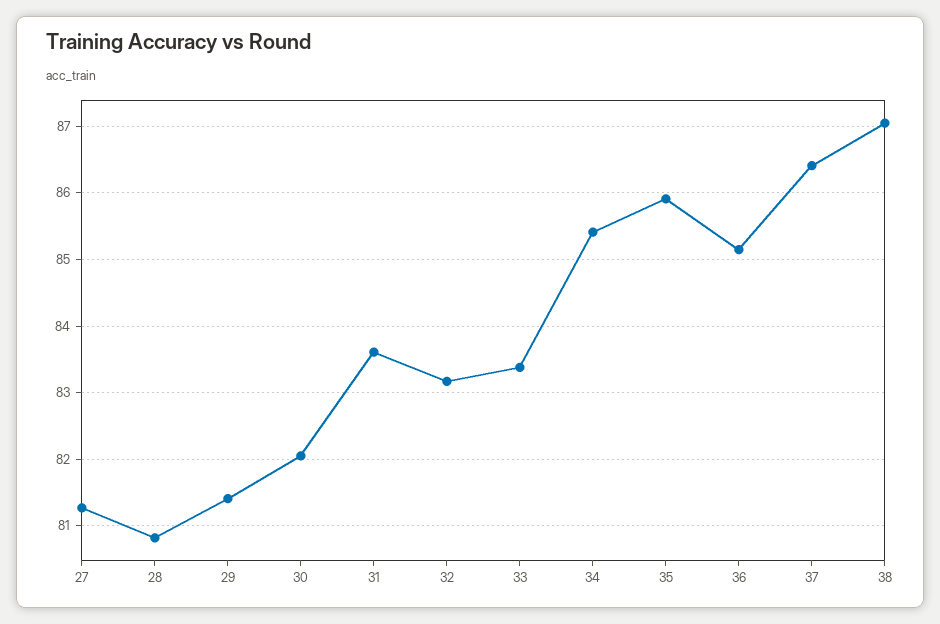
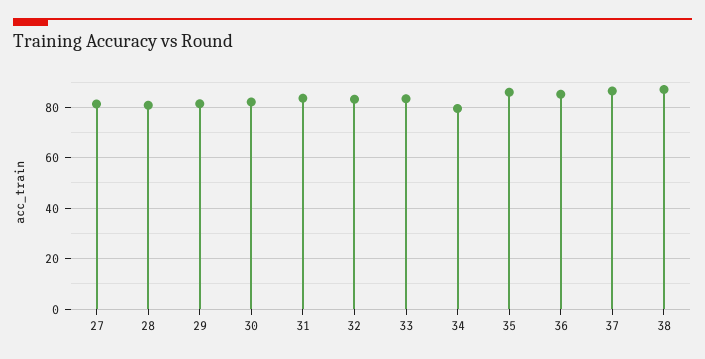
  {
    "27": 81.3,
    "28": 80.8,
    "29": 81.4,
    "30": 82.1,
    "31": 83.6,
    "32": 83.2,
    "33": 83.4,
-   "34": 85.4,
+   "34": 80,
    "35": 85.9,
    "36": 85.2,
    "37": 86.4,
    "38": 87.1
  }

